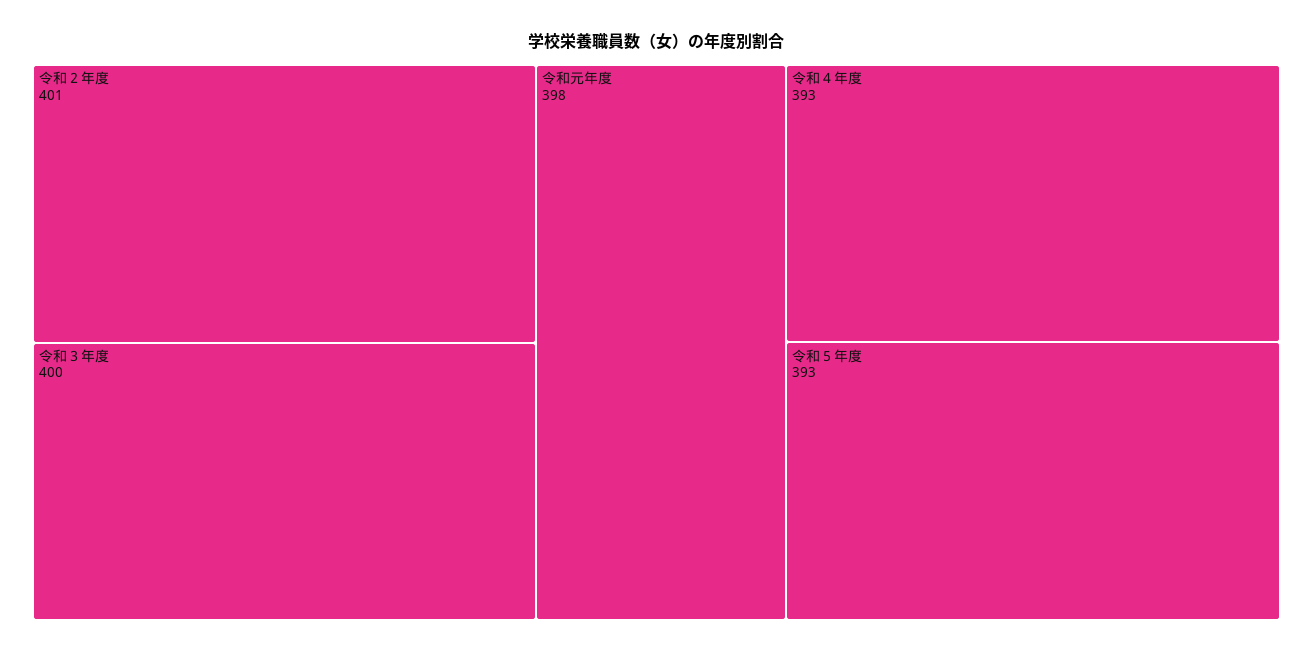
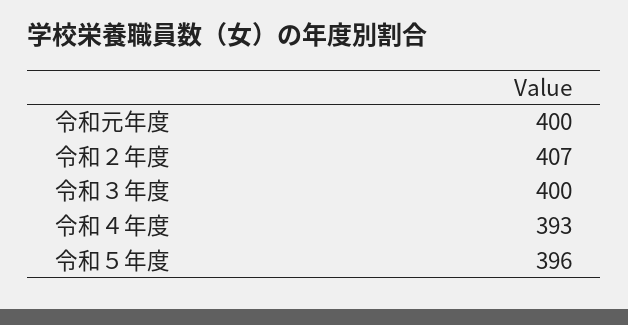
  {
-   "令和２年度": 401,
+   "令和２年度": 407,
    "令和３年度": 400,
-   "令和元年度": 398,
+   "令和元年度": 400,
    "令和４年度": 393,
-   "令和５年度": 393
+   "令和５年度": 396
  }

